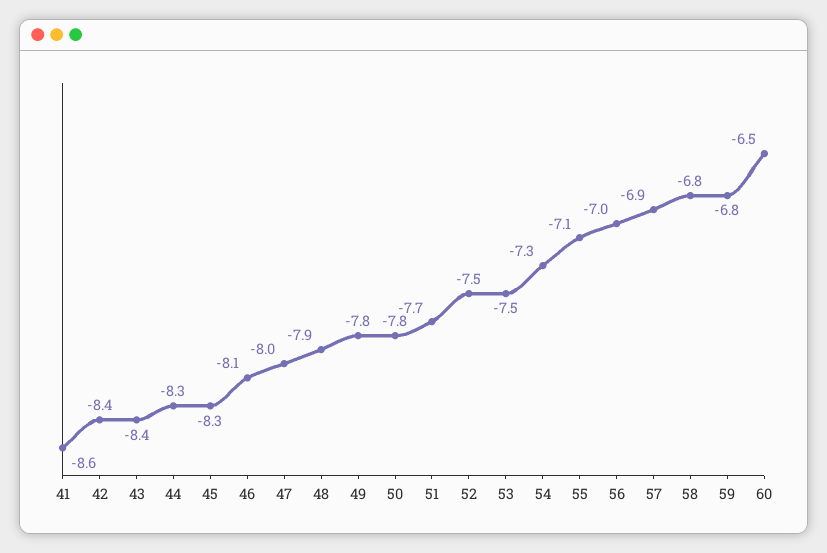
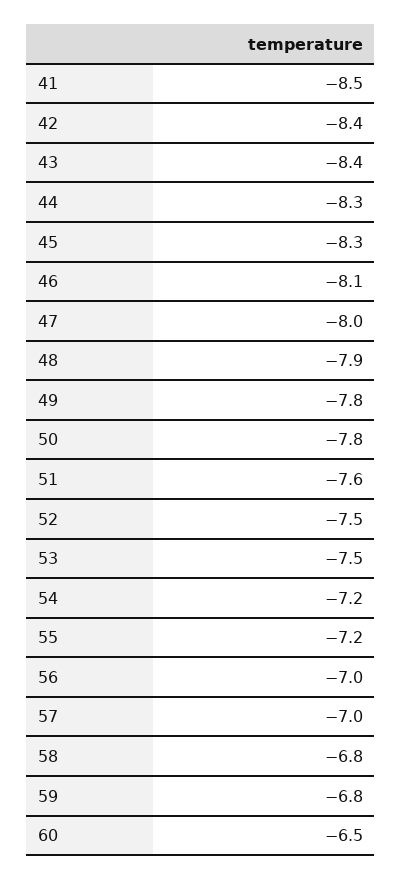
  {
-   "41": -8.6,
+   "41": -8.5,
    "42": -8.4,
    "43": -8.4,
    "44": -8.3,
    "45": -8.3,
    "46": -8.1,
    "47": -8,
    "48": -7.9,
    "49": -7.8,
    "50": -7.8,
-   "51": -7.7,
+   "51": -7.6,
    "52": -7.5,
    "53": -7.5,
-   "54": -7.3,
+   "54": -7.2,
-   "55": -7.1,
+   "55": -7.2,
    "56": -7,
-   "57": -6.9,
+   "57": -7,
    "58": -6.8,
    "59": -6.8,
    "60": -6.5
  }

